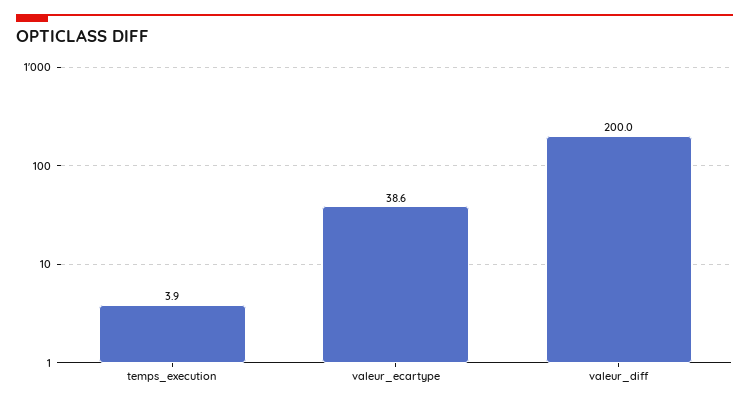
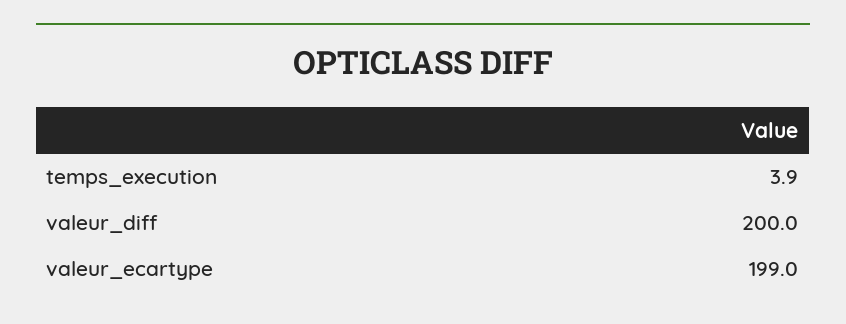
  {
    "temps_execution": 3.9,
-   "valeur_ecartype": 38.6,
+   "valeur_ecartype": 199,
    "valeur_diff": 200
  }

